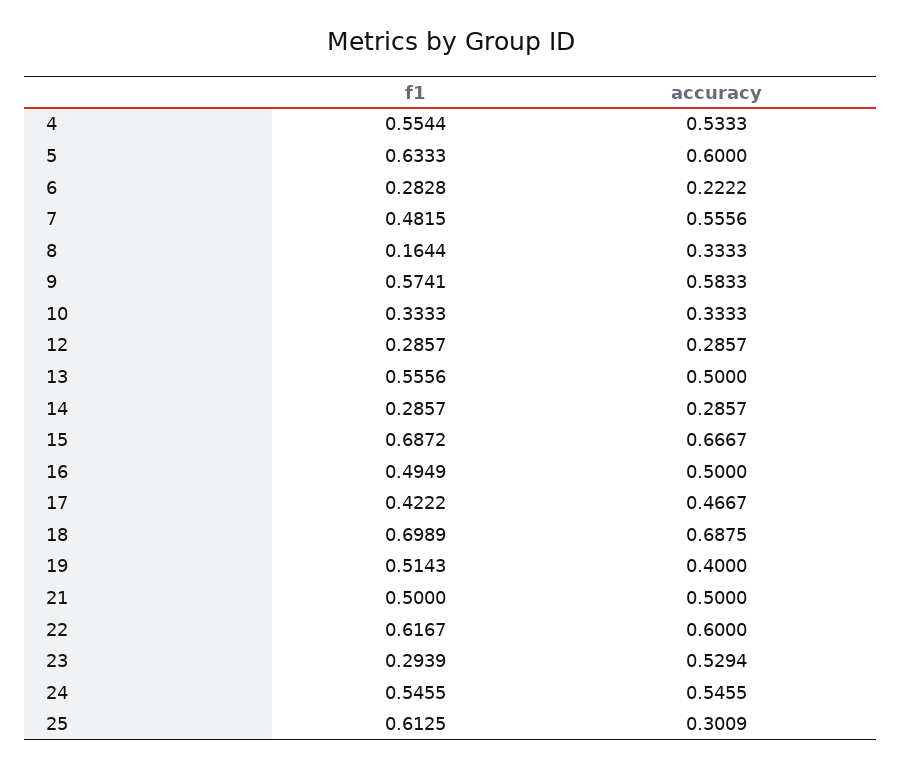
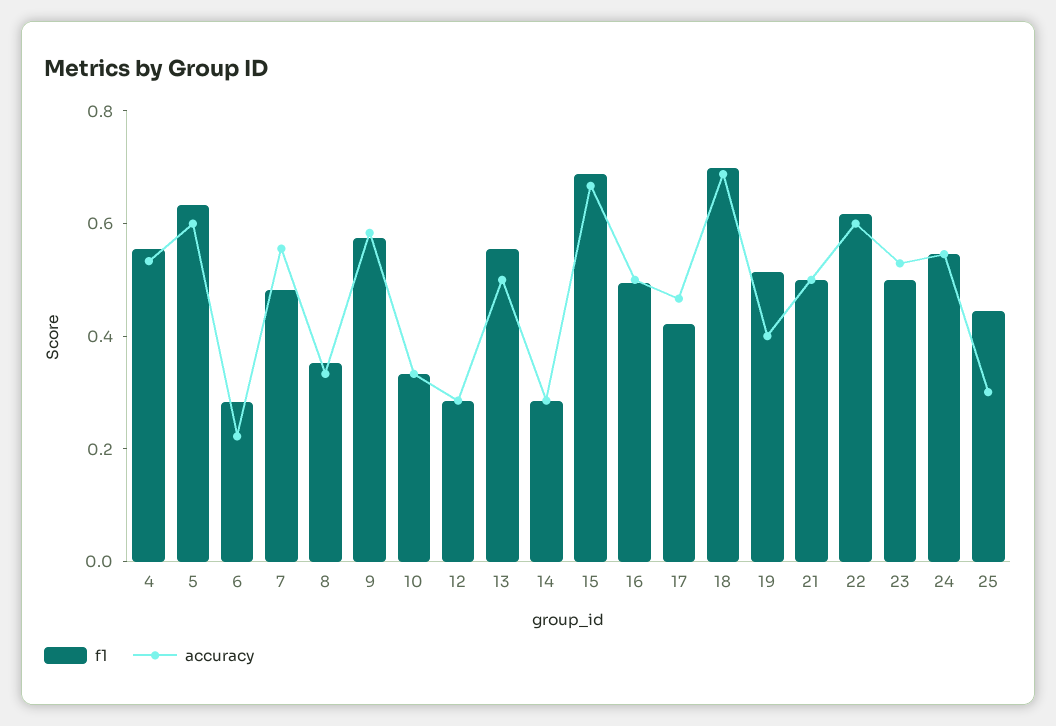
  {
    "f1": {
      "4": 0.5544,
      "5": 0.6333,
      "6": 0.2828,
      "7": 0.4815,
-     "8": 0.1644,
+     "8": 0.35,
      "9": 0.5741,
      "10": 0.3333,
      "12": 0.2857,
      "13": 0.5556,
      "14": 0.2857,
      "15": 0.6872,
      "16": 0.4949,
      "17": 0.4222,
      "18": 0.6989,
      "19": 0.5143,
      "21": 0.5,
      "22": 0.6167,
-     "23": 0.2939,
+     "23": 0.5,
      "24": 0.5455,
-     "25": 0.6125
+     "25": 0.45
    },
    "accuracy": {
      "4": 0.5333,
      "5": 0.6,
      "6": 0.2222,
      "7": 0.5556,
      "8": 0.3333,
      "9": 0.5833,
      "10": 0.3333,
      "12": 0.2857,
      "13": 0.5,
      "14": 0.2857,
      "15": 0.6667,
      "16": 0.5,
      "17": 0.4667,
      "18": 0.6875,
      "19": 0.4,
      "21": 0.5,
      "22": 0.6,
      "23": 0.5294,
      "24": 0.5455,
      "25": 0.3009
    }
  }

